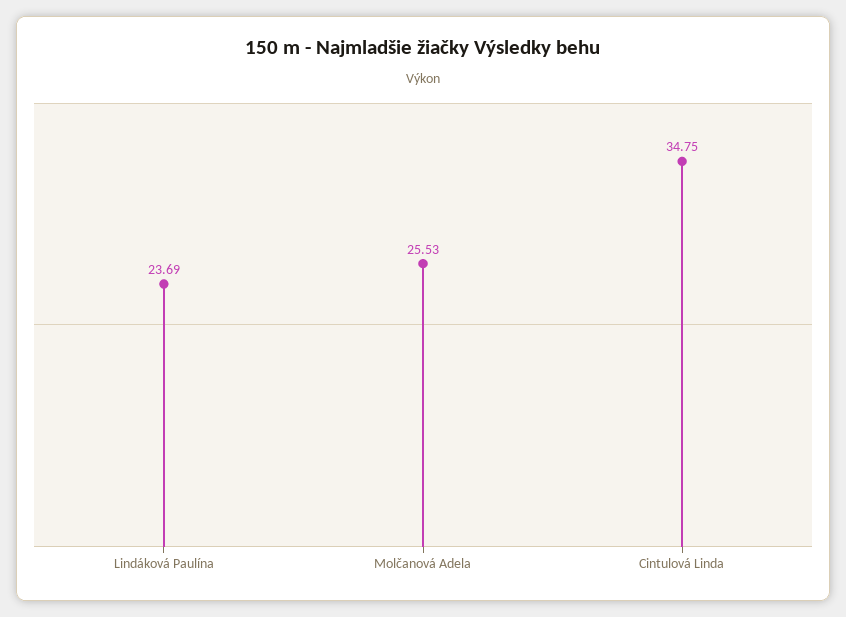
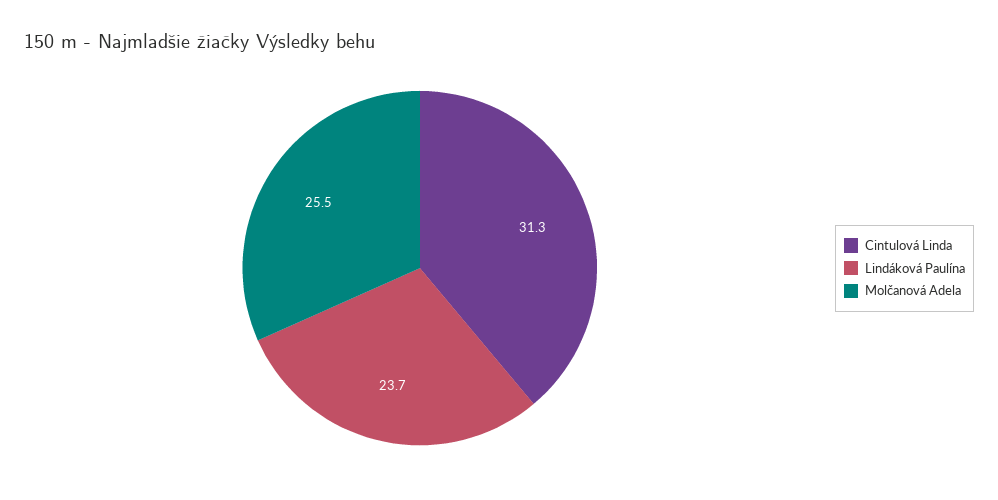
  {
    "Lindáková Paulína": 23.69,
    "Molčanová Adela": 25.53,
-   "Cintulová Linda": 34.75
+   "Cintulová Linda": 31.3
  }

